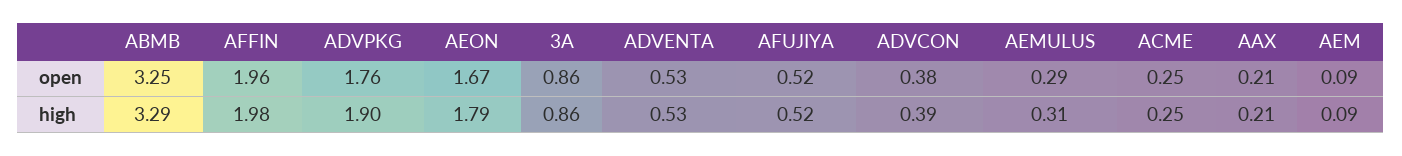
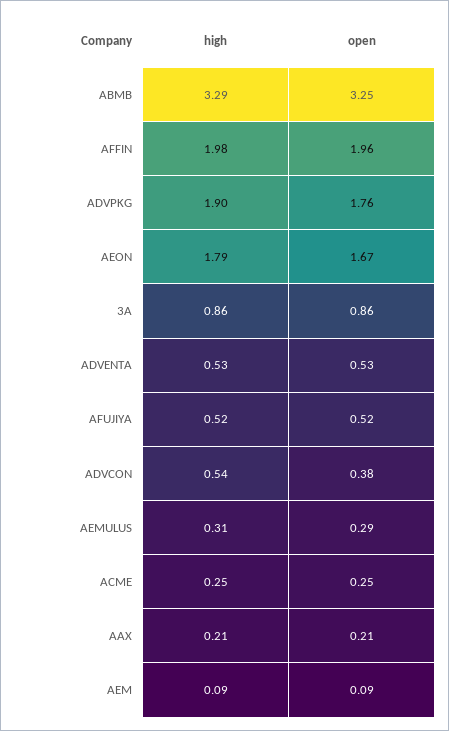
  {
    "ABMB": {
      "open": 3.25,
      "high": 3.29
    },
    "AFFIN": {
      "open": 1.96,
      "high": 1.98
    },
    "ADVPKG": {
      "open": 1.76,
      "high": 1.9
    },
    "AEON": {
      "open": 1.67,
      "high": 1.79
    },
    "3A": {
      "open": 0.86,
      "high": 0.86
    },
    "ADVENTA": {
      "open": 0.53,
      "high": 0.53
    },
    "AFUJIYA": {
      "open": 0.52,
      "high": 0.52
    },
    "ADVCON": {
      "open": 0.38,
-     "high": 0.39
+     "high": 0.54
    },
    "AEMULUS": {
      "open": 0.29,
      "high": 0.31
    },
    "ACME": {
      "open": 0.25,
      "high": 0.25
    },
    "AAX": {
      "open": 0.21,
      "high": 0.21
    },
    "AEM": {
      "open": 0.09,
      "high": 0.09
    }
  }

